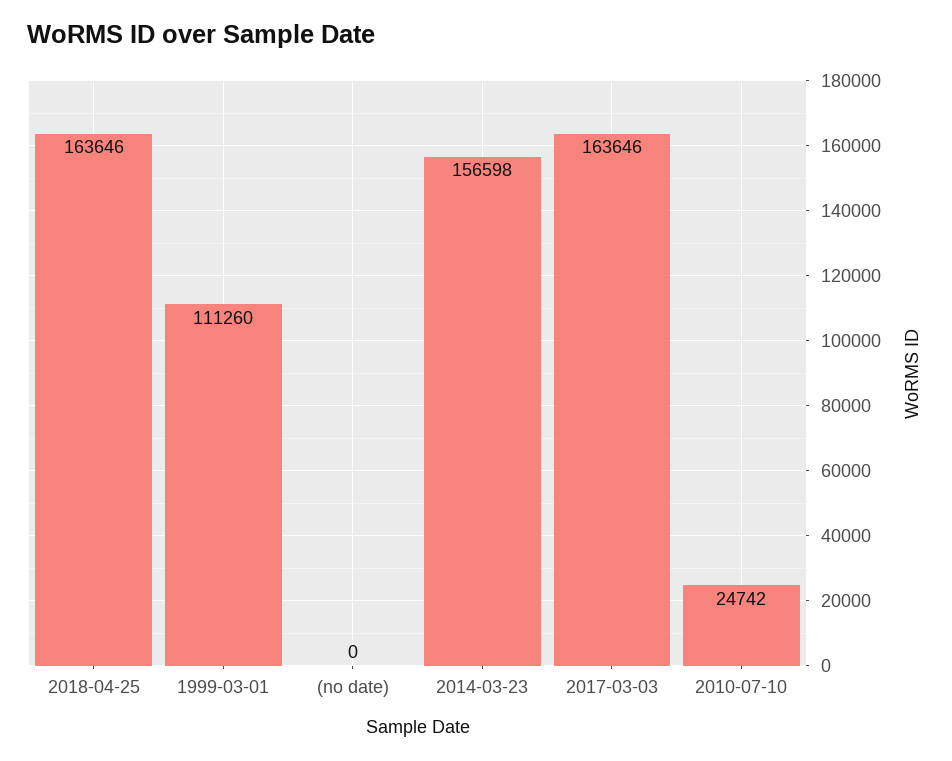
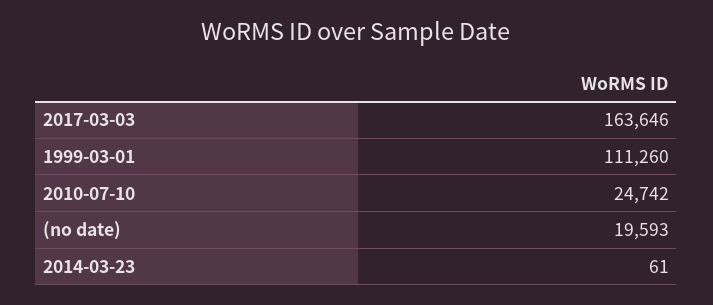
  {
-   "2018-04-25": 163646,
    "1999-03-01": 111260,
-   "(no date)": 0,
+   "(no date)": 19593,
-   "2014-03-23": 156598,
+   "2014-03-23": 61,
    "2017-03-03": 163646,
    "2010-07-10": 24742
  }

